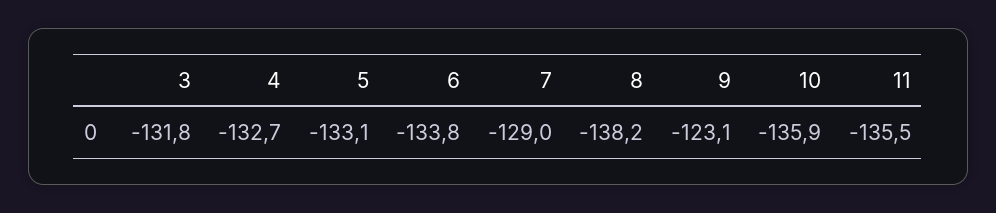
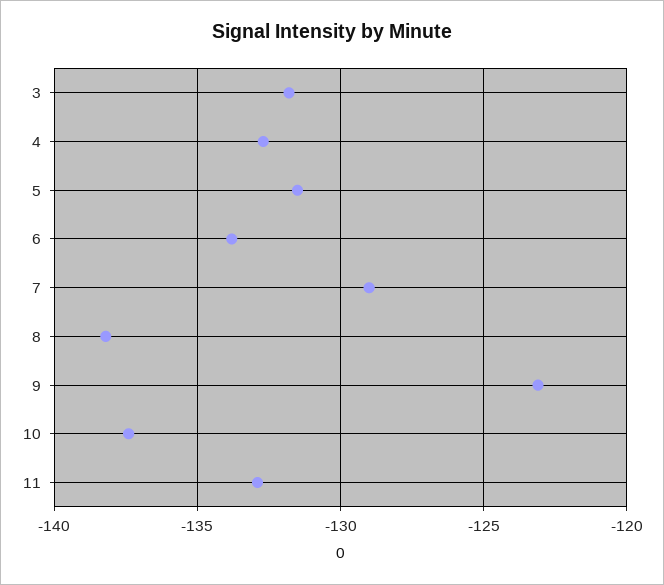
  {
    "3": -131.8,
    "4": -132.7,
-   "5": -133.1,
+   "5": -131.5,
    "6": -133.8,
    "7": -129,
    "8": -138.2,
    "9": -123.1,
-   "10": -135.9,
+   "10": -137.5,
-   "11": -135.5
+   "11": -133
  }

